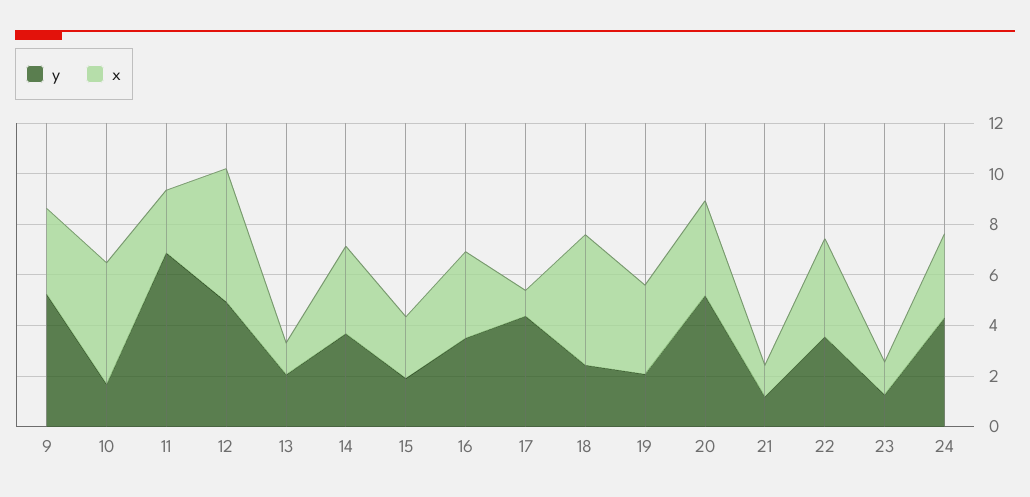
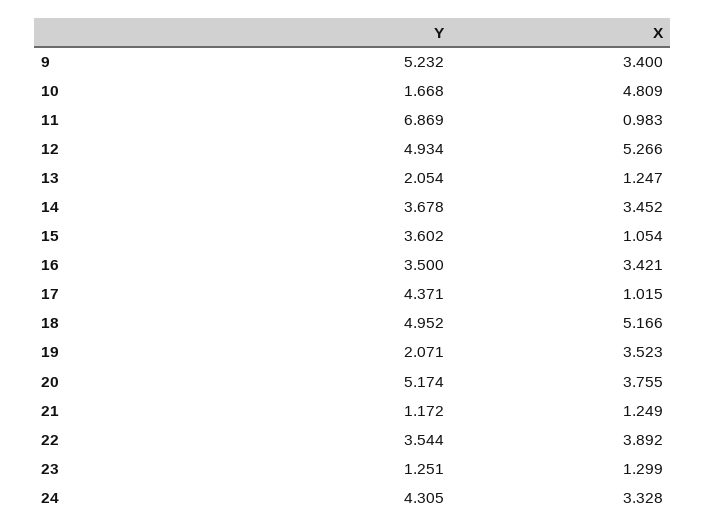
  {
    "y": {
      "9": 5.232,
      "10": 1.668,
      "11": 6.869,
      "12": 4.934,
      "13": 2.054,
      "14": 3.678,
-     "15": 2,
+     "15": 3.602,
      "16": 3.5,
      "17": 4.371,
-     "18": 2.5,
+     "18": 4.952,
      "19": 2.071,
      "20": 5.174,
      "21": 1.172,
      "22": 3.544,
      "23": 1.251,
      "24": 4.305
    },
    "x": {
      "9": 3.4,
      "10": 4.809,
-     "11": 2.5,
+     "11": 0.983,
      "12": 5.266,
      "13": 1.247,
      "14": 3.452,
-     "15": 2.5,
+     "15": 1.054,
      "16": 3.421,
      "17": 1.015,
      "18": 5.166,
      "19": 3.523,
      "20": 3.755,
      "21": 1.249,
      "22": 3.892,
      "23": 1.299,
      "24": 3.328
    }
  }

